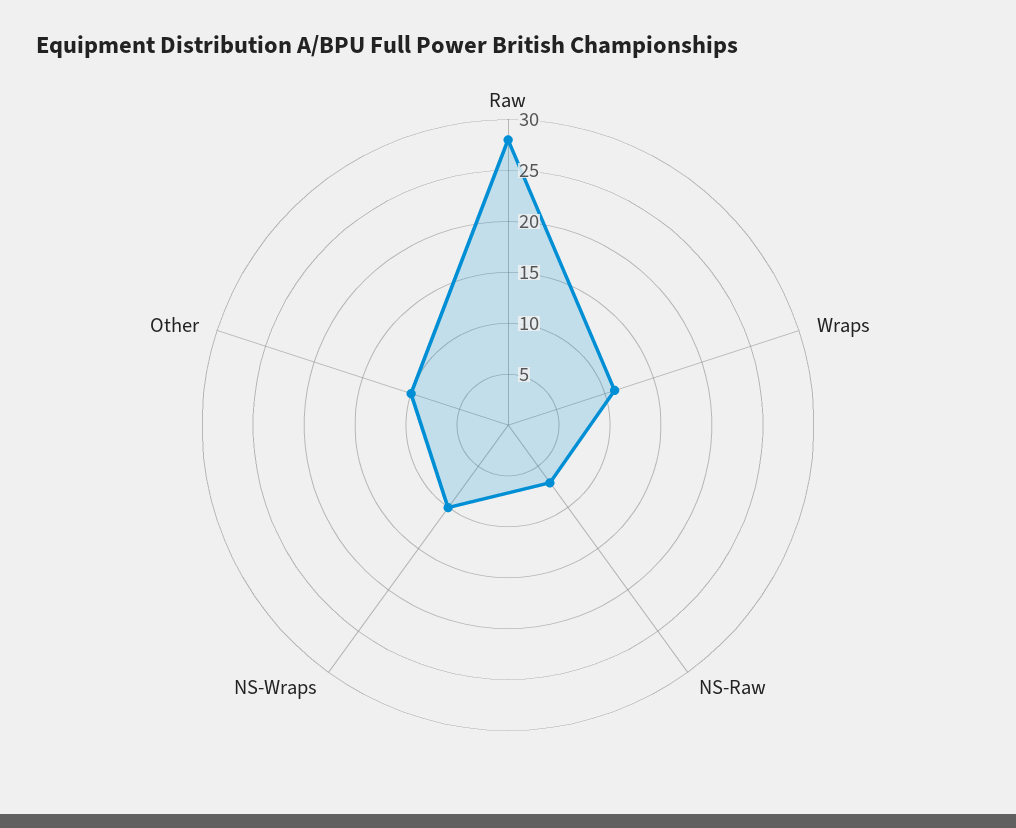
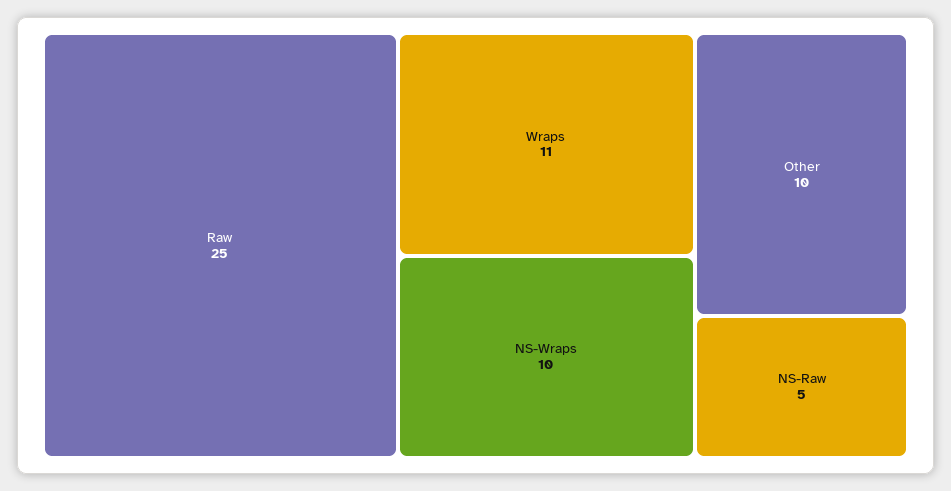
  {
-   "Raw": 28,
+   "Raw": 25,
    "Wraps": 11,
-   "NS-Raw": 7,
+   "NS-Raw": 5,
    "NS-Wraps": 10,
    "Other": 10
  }

